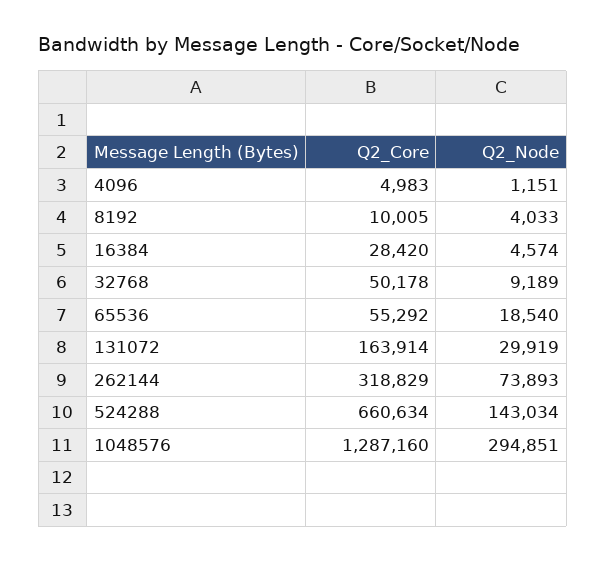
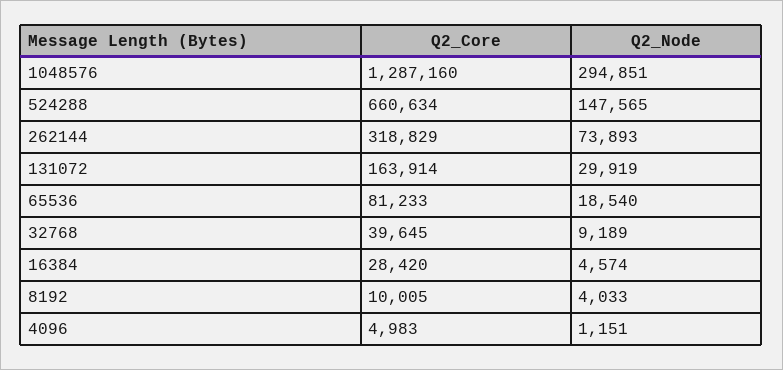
  {
    "Q2_Core": {
      "4096": 4983,
      "8192": 10005,
      "16384": 28420,
-     "32768": 50178,
+     "32768": 39645,
-     "65536": 55292,
+     "65536": 81233,
      "131072": 163914,
      "262144": 318829,
      "524288": 660634,
      "1048576": 1287160
    },
    "Q2_Node": {
      "4096": 1151,
      "8192": 4033,
      "16384": 4574,
      "32768": 9189,
      "65536": 18540,
      "131072": 29919,
      "262144": 73893,
-     "524288": 143034,
+     "524288": 147565,
      "1048576": 294851
    }
  }

